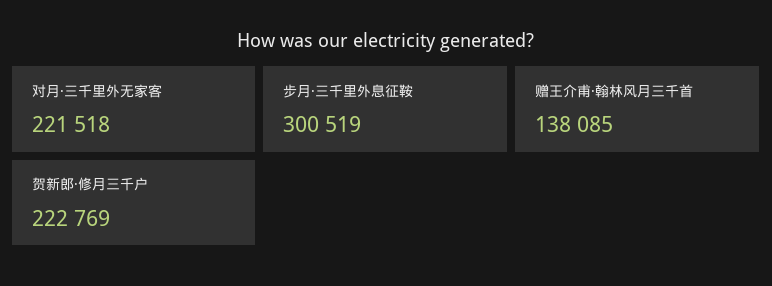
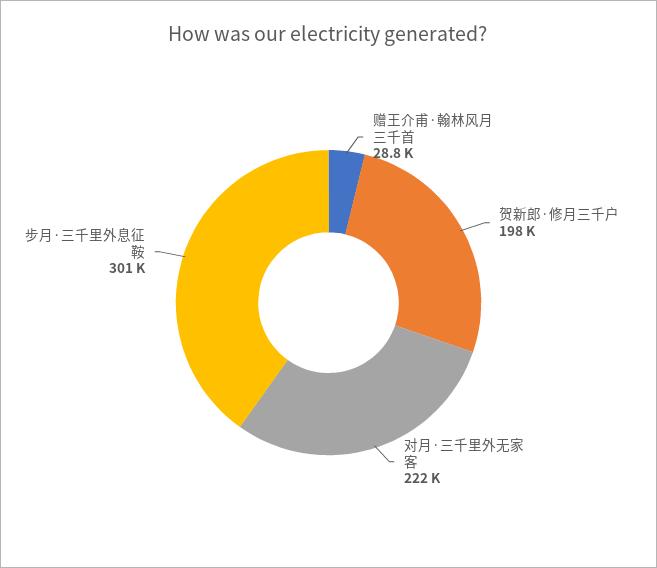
  {
    "对月·三千里外无家客": 221518,
    "步月·三千里外息征鞍": 300519,
-   "赠王介甫·翰林风月三千首": 138085,
+   "赠王介甫·翰林风月三千首": 28800,
-   "贺新郎·修月三千户": 222769
+   "贺新郎·修月三千户": 198000
  }

